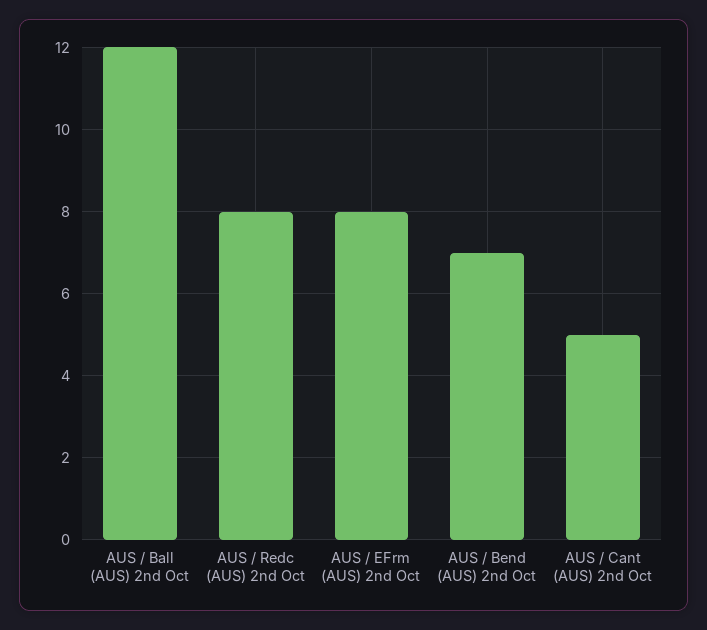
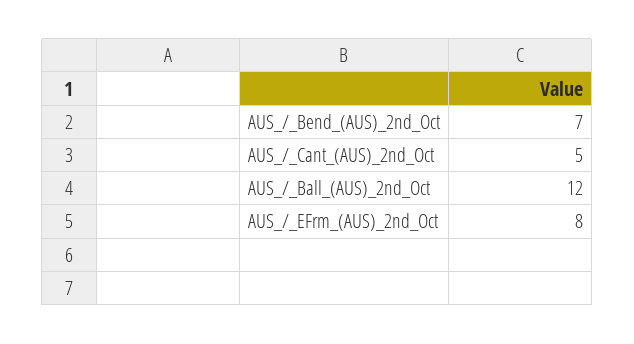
  {
    "AUS / Ball (AUS) 2nd Oct": 12,
-   "AUS / Redc (AUS) 2nd Oct": 8,
    "AUS / EFrm (AUS) 2nd Oct": 8,
    "AUS / Bend (AUS) 2nd Oct": 7,
    "AUS / Cant (AUS) 2nd Oct": 5
  }

